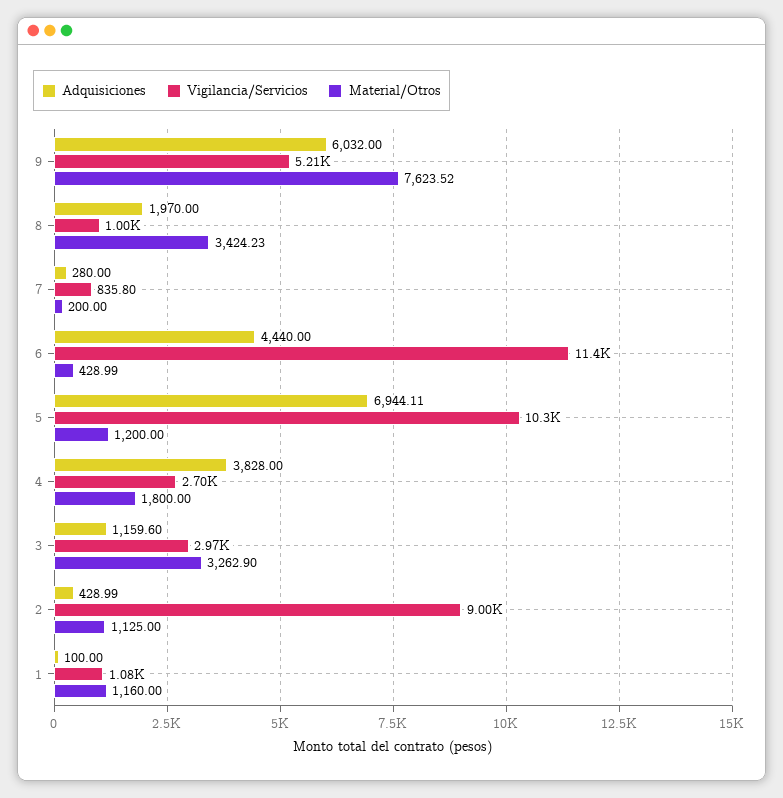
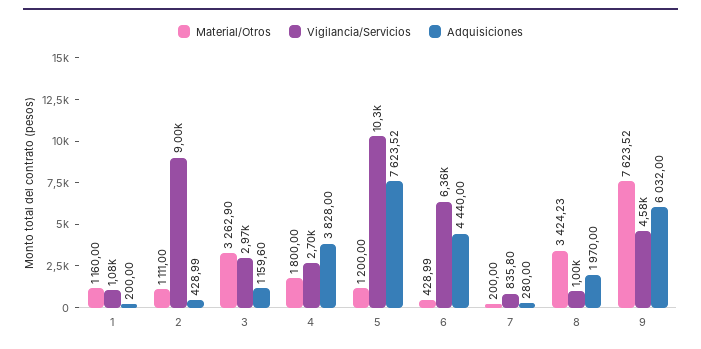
  {
    "Adquisiciones": {
      "9": 6032,
      "8": 1970,
      "7": 280,
      "6": 4440,
-     "5": 6944.11,
+     "5": 7623.52,
      "4": 3828,
      "3": 1159.6,
      "2": 428.99,
-     "1": 100
+     "1": 200
    },
    "Vigilancia/Servicios": {
-     "9": 5210,
+     "9": 4580,
      "8": 1000,
      "7": 835.8,
-     "6": 11400,
+     "6": 6360,
      "5": 10300,
      "4": 2700,
      "3": 2970,
      "2": 9000,
      "1": 1080
    },
    "Material/Otros": {
      "9": 7623.52,
      "8": 3424.23,
      "7": 200,
      "6": 428.99,
      "5": 1200,
      "4": 1800,
      "3": 3262.9,
-     "2": 1125,
+     "2": 1111,
      "1": 1160
    }
  }

